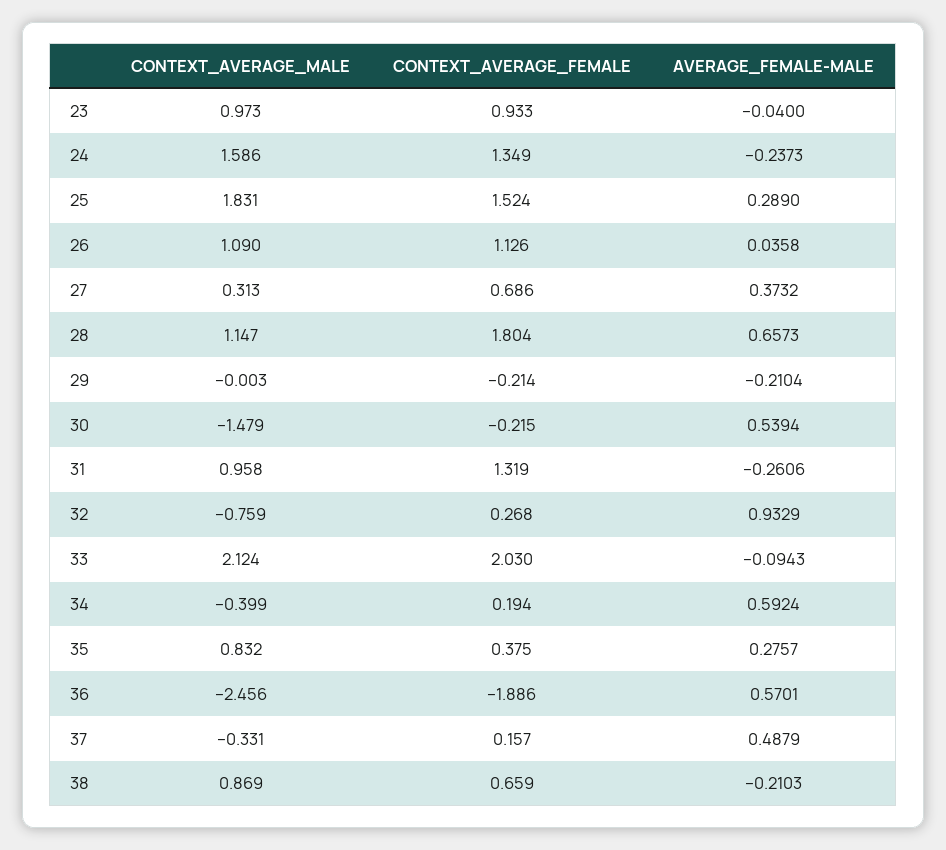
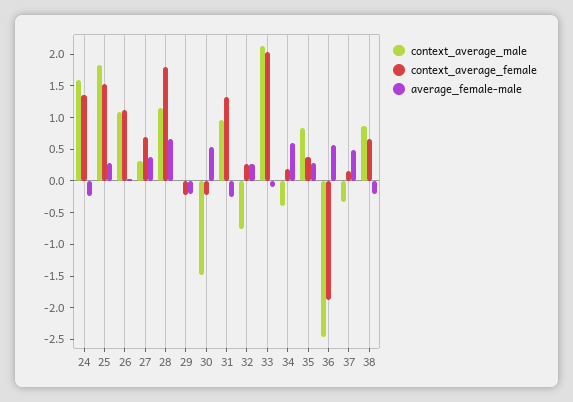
  {
    "CONTEXT_AVERAGE_MALE": {
-     "23": 0.973,
      "24": 1.586,
      "25": 1.831,
      "26": 1.09,
      "27": 0.313,
      "28": 1.147,
      "29": -0.003,
      "30": -1.479,
      "31": 0.958,
      "32": -0.759,
      "33": 2.124,
      "34": -0.399,
      "35": 0.832,
      "36": -2.456,
      "37": -0.331,
      "38": 0.869
    },
    "CONTEXT_AVERAGE_FEMALE": {
-     "23": 0.933,
      "24": 1.349,
      "25": 1.524,
      "26": 1.126,
      "27": 0.686,
      "28": 1.804,
      "29": -0.214,
      "30": -0.215,
      "31": 1.319,
      "32": 0.268,
      "33": 2.03,
      "34": 0.194,
      "35": 0.375,
      "36": -1.886,
      "37": 0.157,
      "38": 0.659
    },
    "AVERAGE_FEMALE-MALE": {
-     "23": -0.04,
      "24": -0.2373,
      "25": 0.289,
      "26": 0.0358,
      "27": 0.3732,
      "28": 0.6573,
      "29": -0.2104,
      "30": 0.5394,
      "31": -0.2606,
-     "32": 0.9329,
+     "32": 0.25,
      "33": -0.0943,
      "34": 0.5924,
      "35": 0.2757,
      "36": 0.5701,
      "37": 0.4879,
      "38": -0.2103
    }
  }

